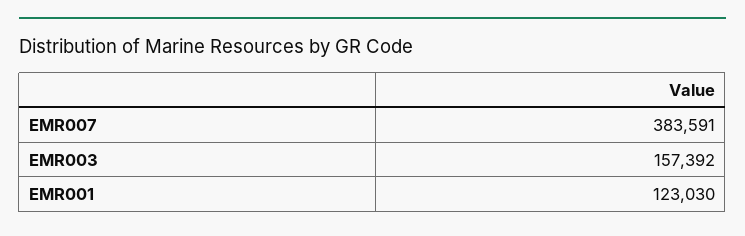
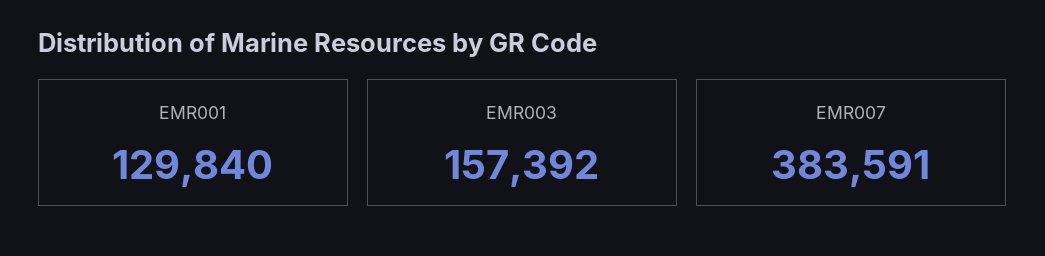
  {
    "EMR007": 383591,
    "EMR003": 157392,
-   "EMR001": 123030
+   "EMR001": 129840
  }

